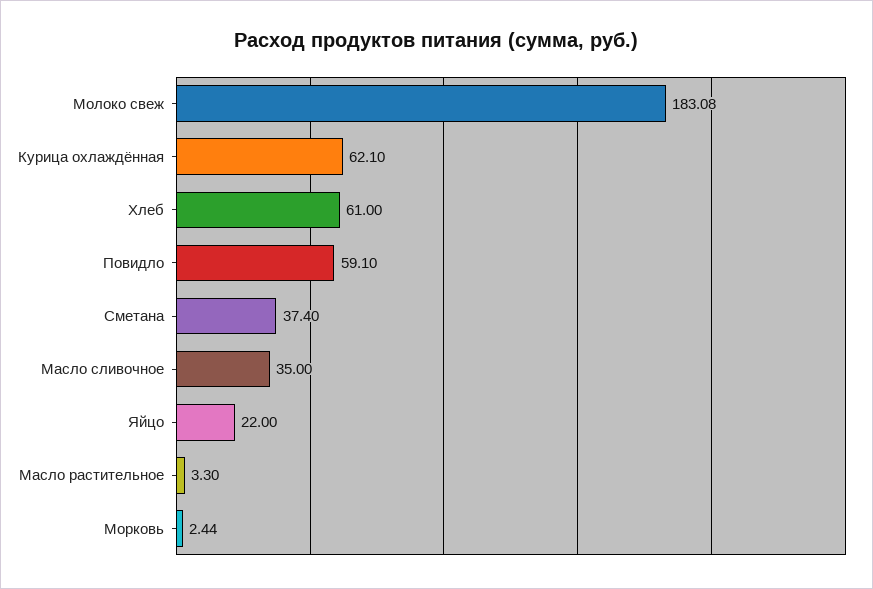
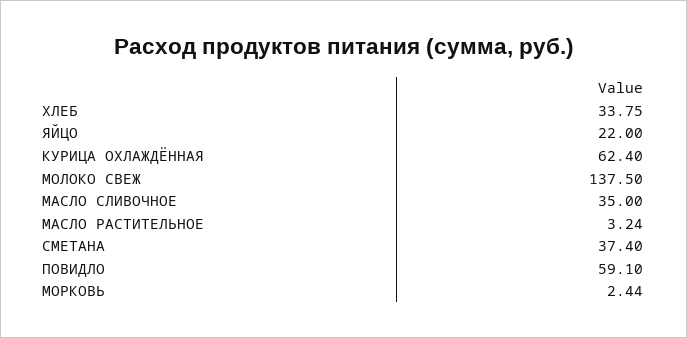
  {
-   "Молоко свеж": 183.08,
+   "Молоко свеж": 137.5,
-   "Курица охлаждённая": 62.1,
+   "Курица охлаждённая": 62.4,
-   "Хлеб": 61,
+   "Хлеб": 33.75,
    "Повидло": 59.1,
    "Сметана": 37.4,
    "Масло сливочное": 35,
    "Яйцо": 22,
-   "Масло растительное": 3.3,
+   "Масло растительное": 3.24,
    "Морковь": 2.44
  }

